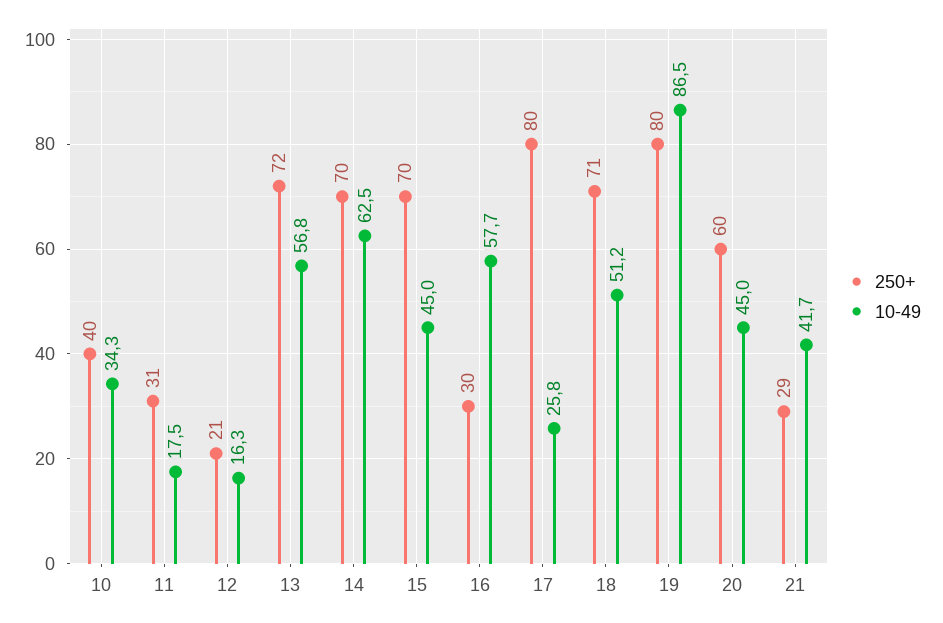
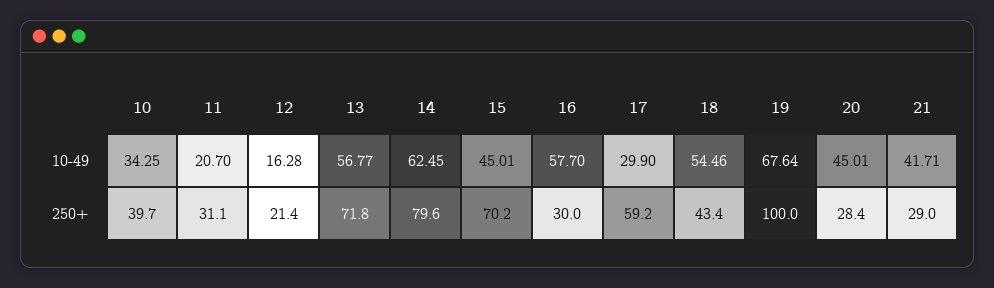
  {
    "250+": {
      "10": 39.7,
      "11": 31.1,
      "12": 21.4,
      "13": 71.8,
-     "14": 70,
+     "14": 79.6,
      "15": 70.2,
      "16": 30,
-     "17": 80,
+     "17": 59.2,
-     "18": 71,
+     "18": 43.4,
-     "19": 80,
+     "19": 100,
-     "20": 60,
+     "20": 28.4,
      "21": 29
    },
    "10-49": {
      "10": 34.25,
-     "11": 17.5,
+     "11": 20.7,
      "12": 16.28,
      "13": 56.77,
      "14": 62.45,
      "15": 45.01,
      "16": 57.7,
-     "17": 25.8,
+     "17": 29.9,
-     "18": 51.2,
+     "18": 54.46,
-     "19": 86.5,
+     "19": 67.64,
      "20": 45.01,
      "21": 41.71
    }
  }

